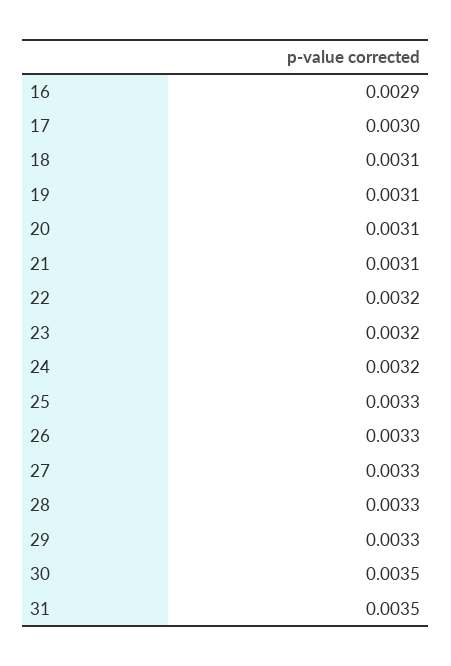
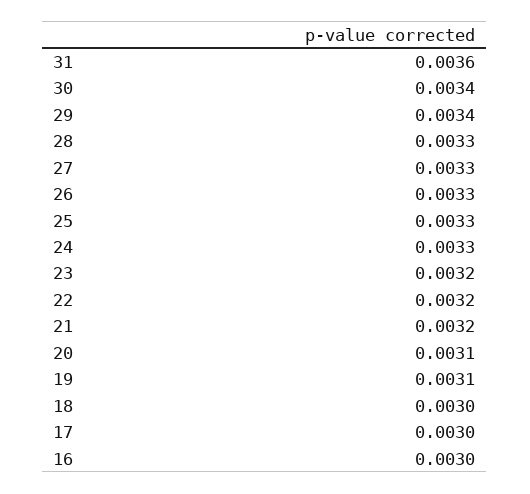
  {
-   "16": 0.0029,
+   "16": 0.003,
    "17": 0.003,
-   "18": 0.0031,
+   "18": 0.003,
    "19": 0.0031,
    "20": 0.0031,
-   "21": 0.0031,
+   "21": 0.0032,
    "22": 0.0032,
    "23": 0.0032,
-   "24": 0.0032,
+   "24": 0.0033,
    "25": 0.0033,
    "26": 0.0033,
    "27": 0.0033,
    "28": 0.0033,
-   "29": 0.0033,
+   "29": 0.0034,
-   "30": 0.0035,
+   "30": 0.0034,
-   "31": 0.0035
+   "31": 0.0036
  }

